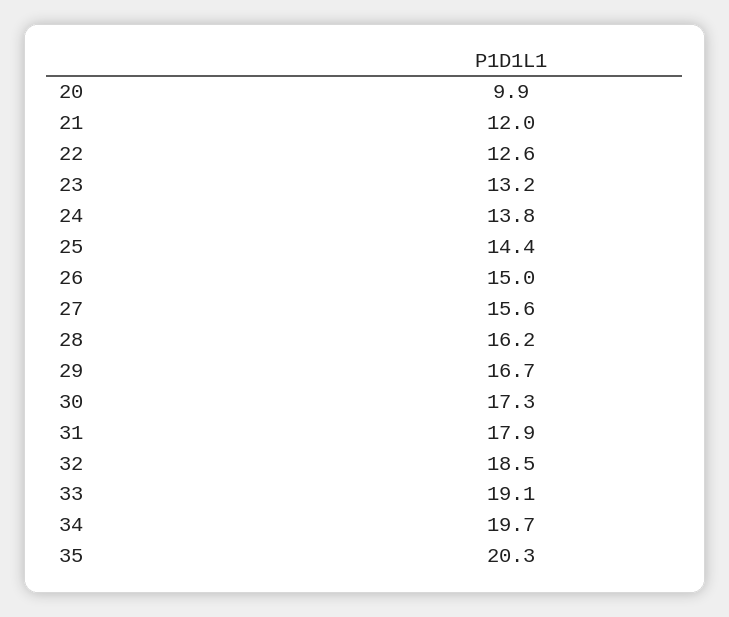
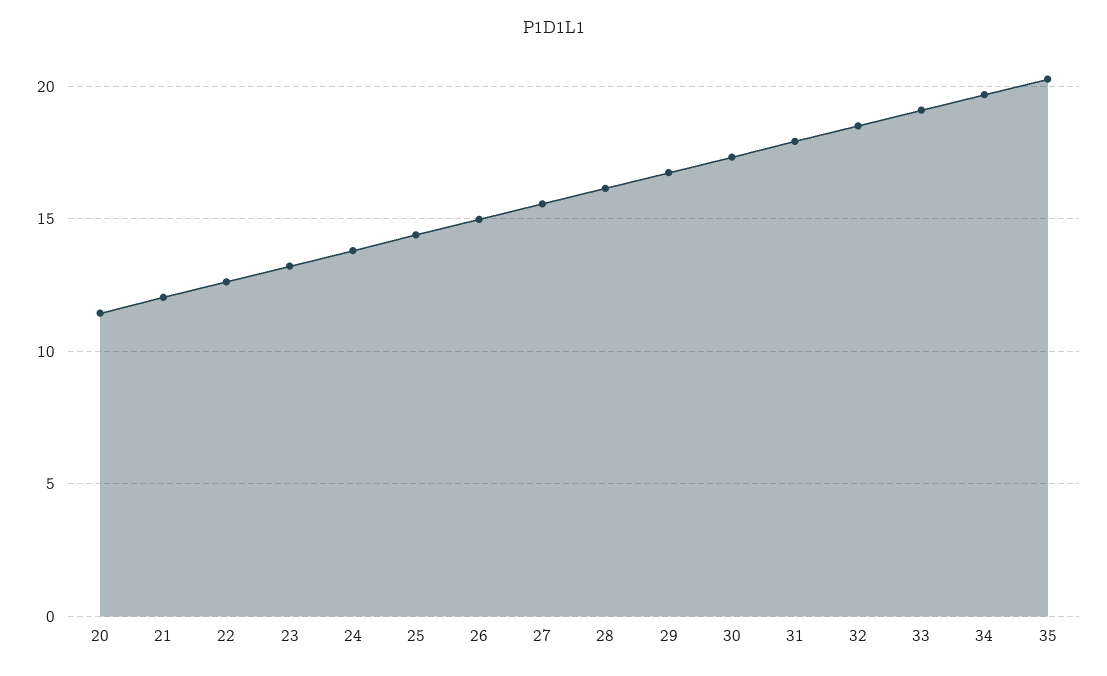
  {
-   "20": 9.9,
+   "20": 11.5,
    "21": 12,
    "22": 12.6,
    "23": 13.2,
    "24": 13.8,
    "25": 14.4,
    "26": 15,
    "27": 15.6,
    "28": 16.2,
    "29": 16.7,
    "30": 17.3,
    "31": 17.9,
    "32": 18.5,
    "33": 19.1,
    "34": 19.7,
    "35": 20.3
  }

